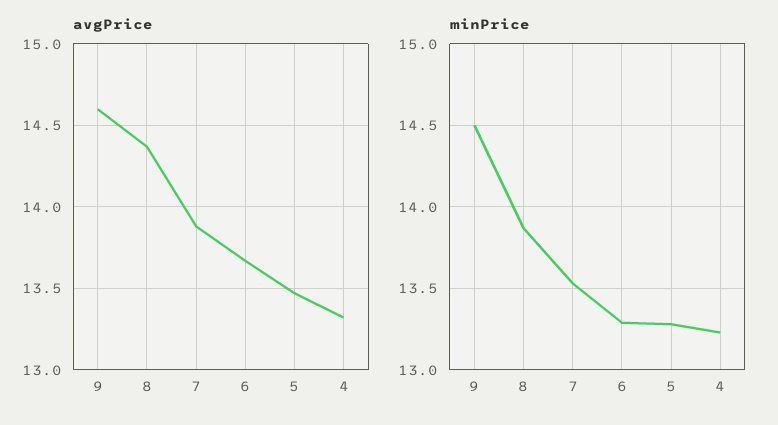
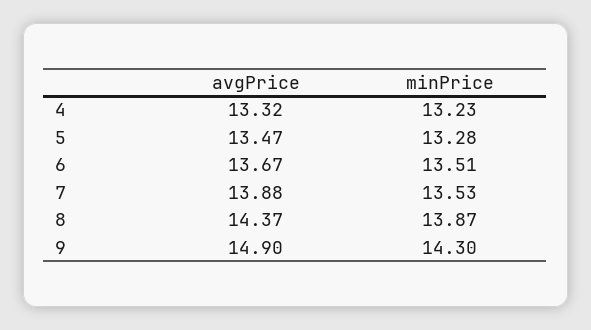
  {
    "avgPrice": {
-     "9": 14.6,
+     "9": 14.9,
      "8": 14.37,
      "7": 13.88,
      "6": 13.67,
      "5": 13.47,
      "4": 13.32
    },
    "minPrice": {
-     "9": 14.5,
+     "9": 14.3,
      "8": 13.87,
      "7": 13.53,
-     "6": 13.3,
+     "6": 13.51,
      "5": 13.28,
      "4": 13.23
    }
  }

